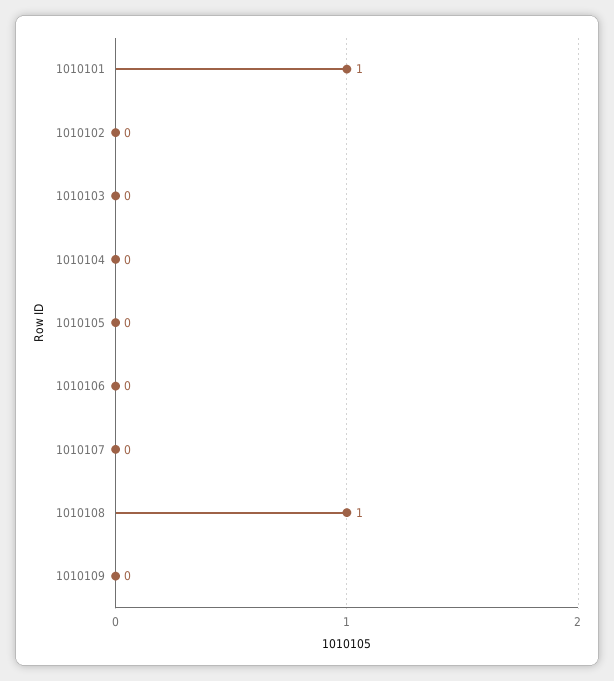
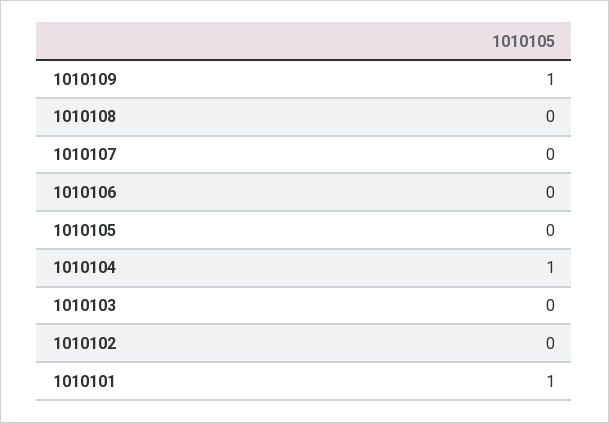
  {
    "1010101": 1,
    "1010102": 0,
    "1010103": 0,
-   "1010104": 0,
+   "1010104": 1,
    "1010105": 0,
    "1010106": 0,
    "1010107": 0,
-   "1010108": 1,
+   "1010108": 0,
-   "1010109": 0
+   "1010109": 1
  }

